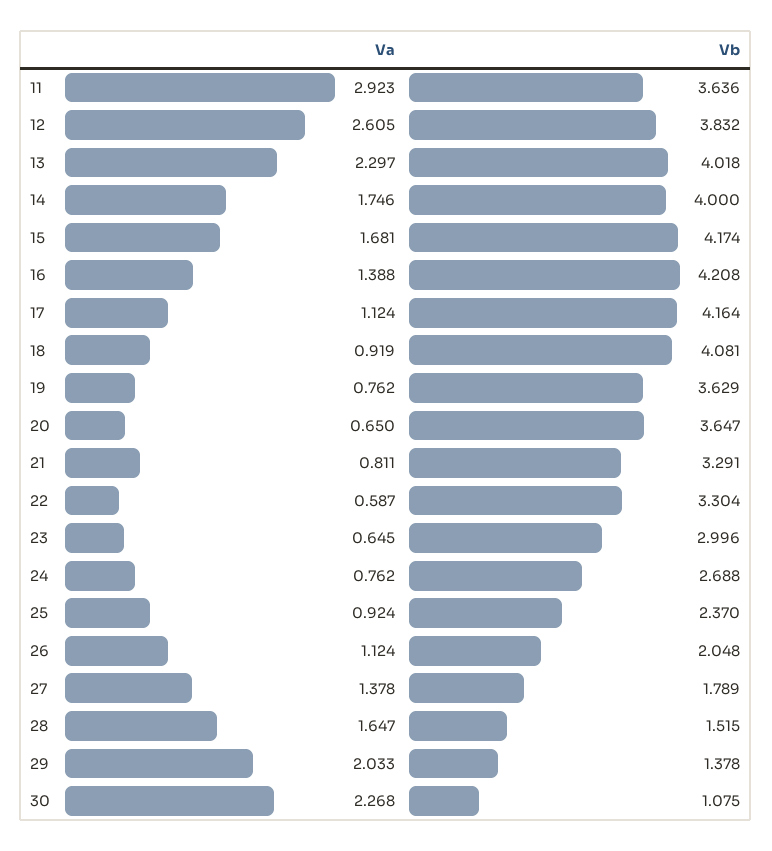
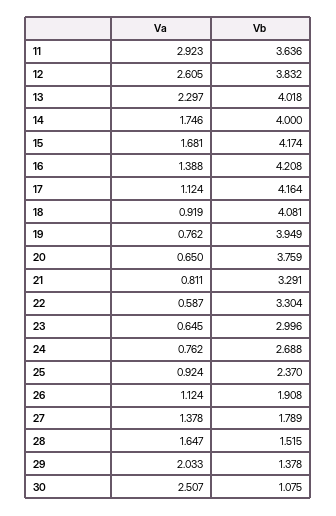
  {
    "Va": {
      "11": 2.923,
      "12": 2.605,
      "13": 2.297,
      "14": 1.746,
      "15": 1.681,
      "16": 1.388,
      "17": 1.124,
      "18": 0.919,
      "19": 0.762,
      "20": 0.65,
      "21": 0.811,
      "22": 0.587,
      "23": 0.645,
      "24": 0.762,
      "25": 0.924,
      "26": 1.124,
      "27": 1.378,
      "28": 1.647,
      "29": 2.033,
-     "30": 2.268
+     "30": 2.507
    },
    "Vb": {
      "11": 3.636,
      "12": 3.832,
      "13": 4.018,
      "14": 4,
      "15": 4.174,
      "16": 4.208,
      "17": 4.164,
      "18": 4.081,
-     "19": 3.629,
+     "19": 3.949,
-     "20": 3.647,
+     "20": 3.759,
      "21": 3.291,
      "22": 3.304,
      "23": 2.996,
      "24": 2.688,
      "25": 2.37,
-     "26": 2.048,
+     "26": 1.908,
      "27": 1.789,
      "28": 1.515,
      "29": 1.378,
      "30": 1.075
    }
  }

